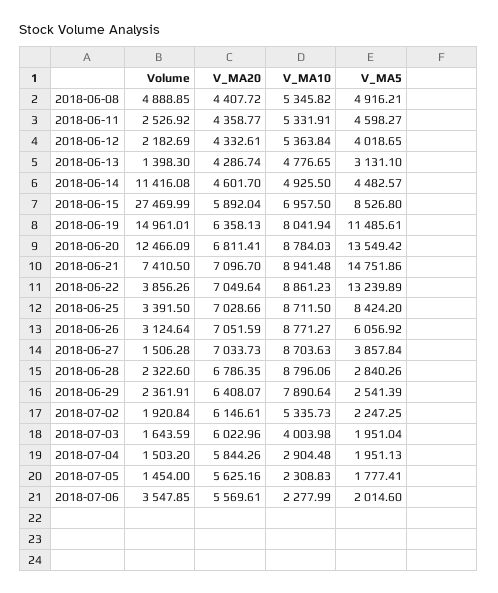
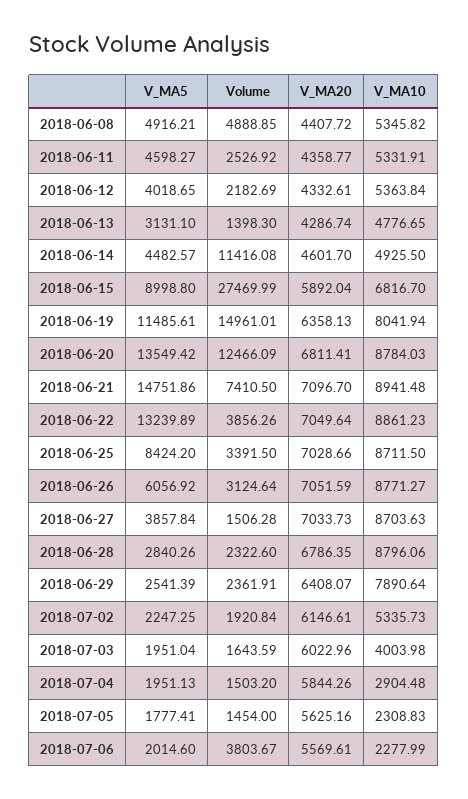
  {
    "Volume": {
      "2018-06-08": 4888.85,
      "2018-06-11": 2526.92,
      "2018-06-12": 2182.69,
      "2018-06-13": 1398.3,
      "2018-06-14": 11416.08,
      "2018-06-15": 27469.99,
      "2018-06-19": 14961.01,
      "2018-06-20": 12466.09,
      "2018-06-21": 7410.5,
      "2018-06-22": 3856.26,
      "2018-06-25": 3391.5,
      "2018-06-26": 3124.64,
      "2018-06-27": 1506.28,
      "2018-06-28": 2322.6,
      "2018-06-29": 2361.91,
      "2018-07-02": 1920.84,
      "2018-07-03": 1643.59,
      "2018-07-04": 1503.2,
      "2018-07-05": 1454,
-     "2018-07-06": 3547.85
+     "2018-07-06": 3803.67
    },
    "V_MA20": {
      "2018-06-08": 4407.72,
      "2018-06-11": 4358.77,
      "2018-06-12": 4332.61,
      "2018-06-13": 4286.74,
      "2018-06-14": 4601.7,
      "2018-06-15": 5892.04,
      "2018-06-19": 6358.13,
      "2018-06-20": 6811.41,
      "2018-06-21": 7096.7,
      "2018-06-22": 7049.64,
      "2018-06-25": 7028.66,
      "2018-06-26": 7051.59,
      "2018-06-27": 7033.73,
      "2018-06-28": 6786.35,
      "2018-06-29": 6408.07,
      "2018-07-02": 6146.61,
      "2018-07-03": 6022.96,
      "2018-07-04": 5844.26,
      "2018-07-05": 5625.16,
      "2018-07-06": 5569.61
    },
    "V_MA10": {
      "2018-06-08": 5345.82,
      "2018-06-11": 5331.91,
      "2018-06-12": 5363.84,
      "2018-06-13": 4776.65,
      "2018-06-14": 4925.5,
-     "2018-06-15": 6957.5,
+     "2018-06-15": 6816.7,
      "2018-06-19": 8041.94,
      "2018-06-20": 8784.03,
      "2018-06-21": 8941.48,
      "2018-06-22": 8861.23,
      "2018-06-25": 8711.5,
      "2018-06-26": 8771.27,
      "2018-06-27": 8703.63,
      "2018-06-28": 8796.06,
      "2018-06-29": 7890.64,
      "2018-07-02": 5335.73,
      "2018-07-03": 4003.98,
      "2018-07-04": 2904.48,
      "2018-07-05": 2308.83,
      "2018-07-06": 2277.99
    },
    "V_MA5": {
      "2018-06-08": 4916.21,
      "2018-06-11": 4598.27,
      "2018-06-12": 4018.65,
      "2018-06-13": 3131.1,
      "2018-06-14": 4482.57,
-     "2018-06-15": 8526.8,
+     "2018-06-15": 8998.8,
      "2018-06-19": 11485.61,
      "2018-06-20": 13549.42,
      "2018-06-21": 14751.86,
      "2018-06-22": 13239.89,
      "2018-06-25": 8424.2,
      "2018-06-26": 6056.92,
      "2018-06-27": 3857.84,
      "2018-06-28": 2840.26,
      "2018-06-29": 2541.39,
      "2018-07-02": 2247.25,
      "2018-07-03": 1951.04,
      "2018-07-04": 1951.13,
      "2018-07-05": 1777.41,
      "2018-07-06": 2014.6
    }
  }

